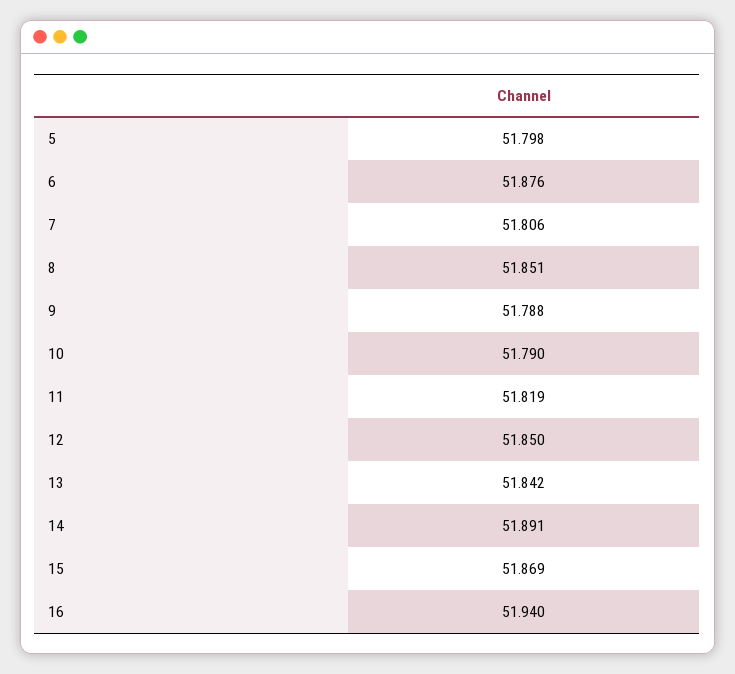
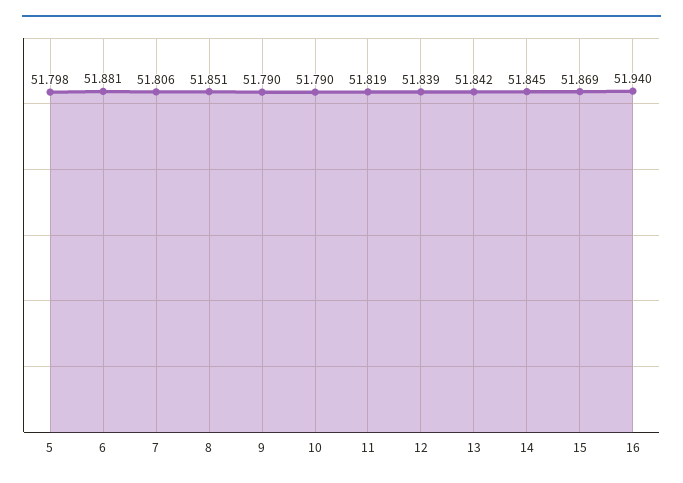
  {
    "5": 51.798,
-   "6": 51.876,
+   "6": 51.881,
    "7": 51.806,
    "8": 51.851,
-   "9": 51.788,
+   "9": 51.79,
    "10": 51.79,
    "11": 51.819,
-   "12": 51.85,
+   "12": 51.839,
    "13": 51.842,
-   "14": 51.891,
+   "14": 51.845,
    "15": 51.869,
    "16": 51.94
  }

